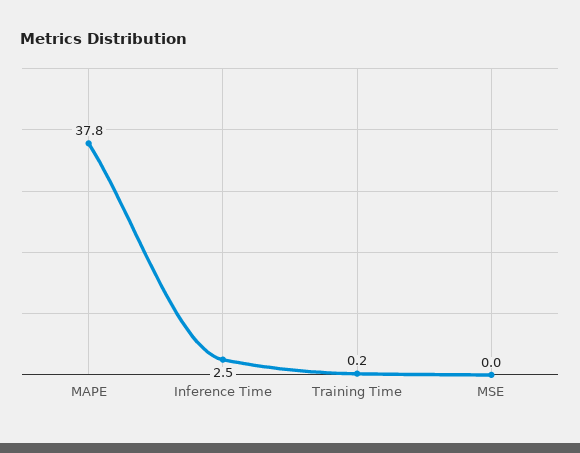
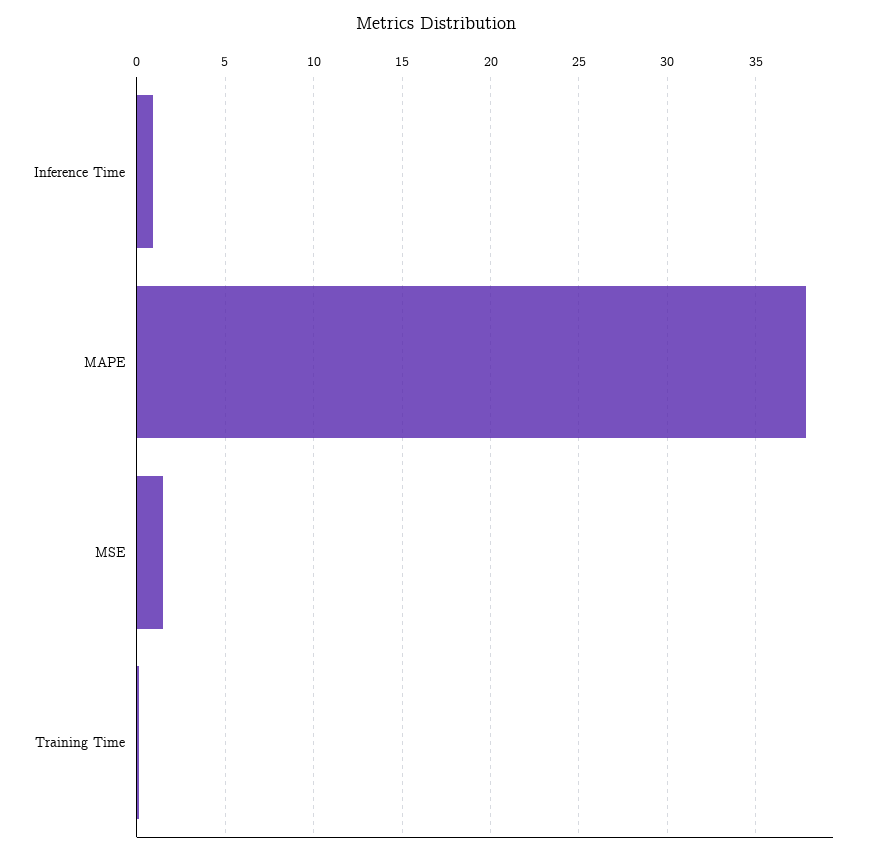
  {
    "MAPE": 37.8,
-   "Inference Time": 2.5,
+   "Inference Time": 1,
    "Training Time": 0.2,
-   "MSE": 0
+   "MSE": 1.5
  }

